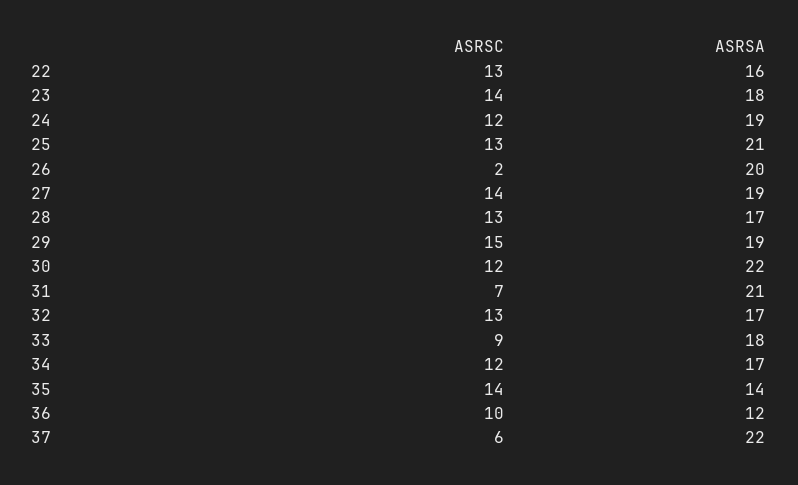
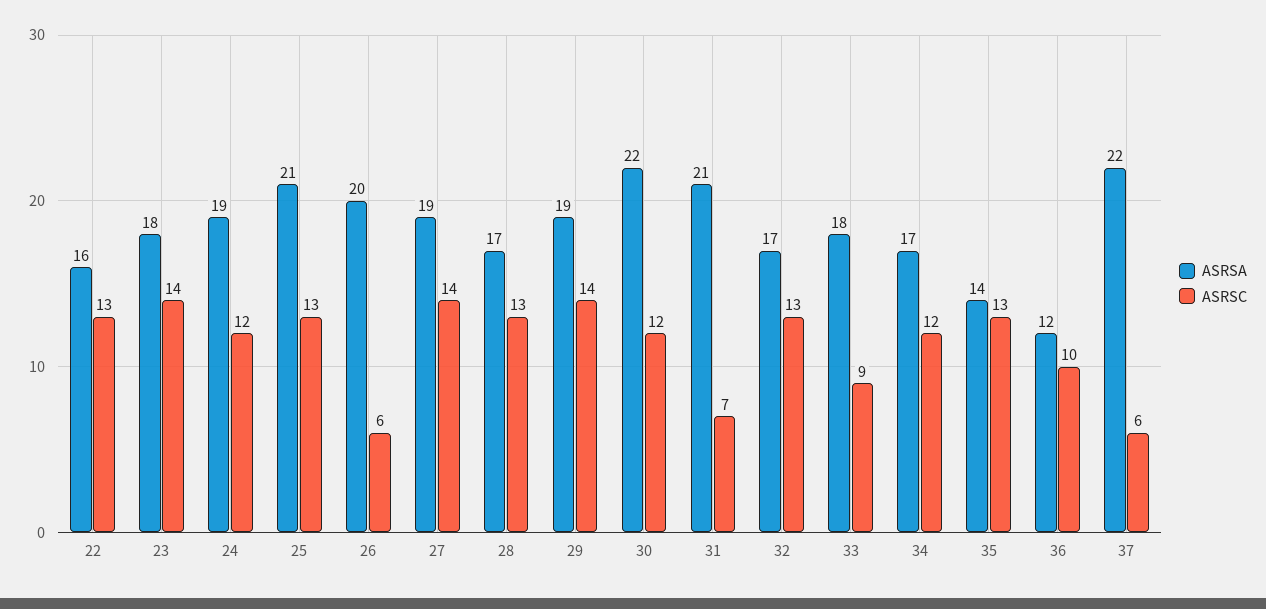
  {
    "ASRSC": {
      "22": 13,
      "23": 14,
      "24": 12,
      "25": 13,
-     "26": 2,
+     "26": 6,
      "27": 14,
      "28": 13,
-     "29": 15,
+     "29": 14,
      "30": 12,
      "31": 7,
      "32": 13,
      "33": 9,
      "34": 12,
-     "35": 14,
+     "35": 13,
      "36": 10,
      "37": 6
    },
    "ASRSA": {
      "22": 16,
      "23": 18,
      "24": 19,
      "25": 21,
      "26": 20,
      "27": 19,
      "28": 17,
      "29": 19,
      "30": 22,
      "31": 21,
      "32": 17,
      "33": 18,
      "34": 17,
      "35": 14,
      "36": 12,
      "37": 22
    }
  }

